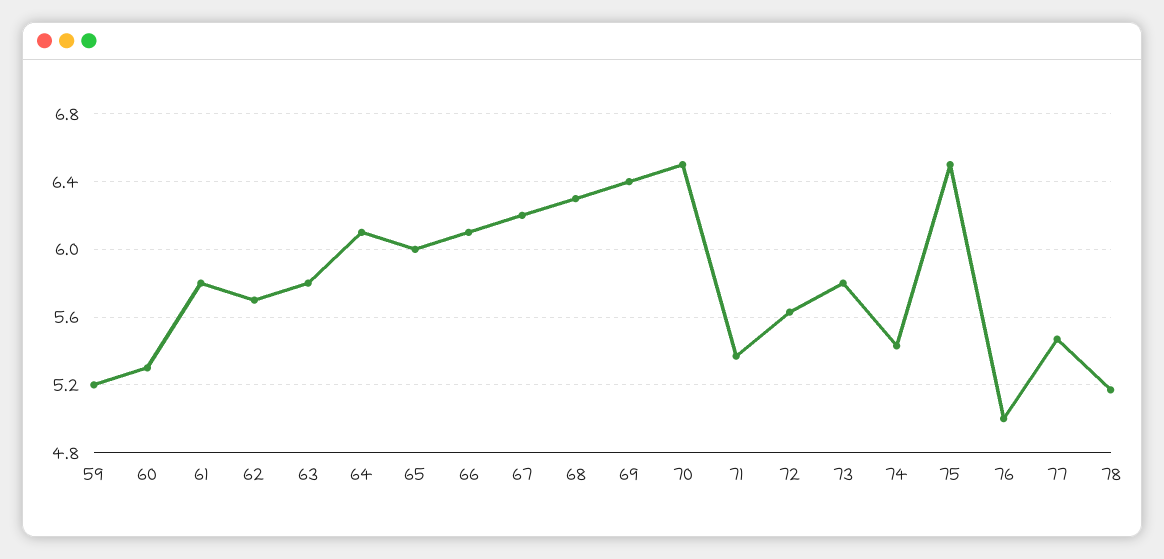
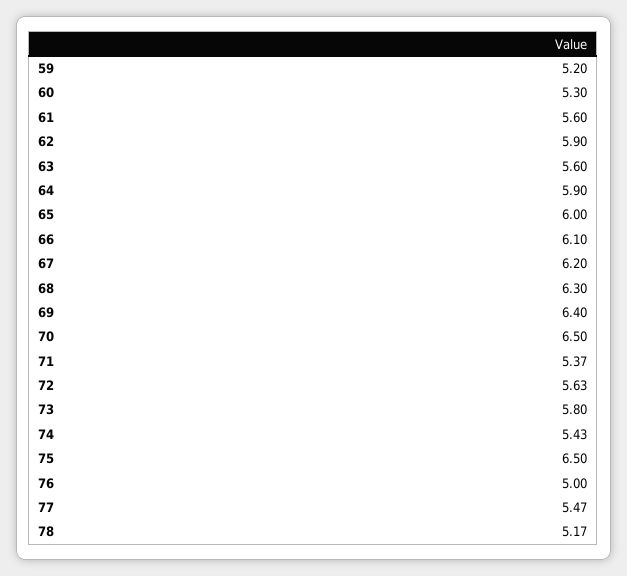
  {
    "59": 5.2,
    "60": 5.3,
-   "61": 5.8,
+   "61": 5.6,
-   "62": 5.7,
+   "62": 5.9,
-   "63": 5.8,
+   "63": 5.6,
-   "64": 6.1,
+   "64": 5.9,
    "65": 6,
    "66": 6.1,
    "67": 6.2,
    "68": 6.3,
    "69": 6.4,
    "70": 6.5,
    "71": 5.37,
    "72": 5.63,
    "73": 5.8,
    "74": 5.43,
    "75": 6.5,
    "76": 5,
    "77": 5.47,
    "78": 5.17
  }

